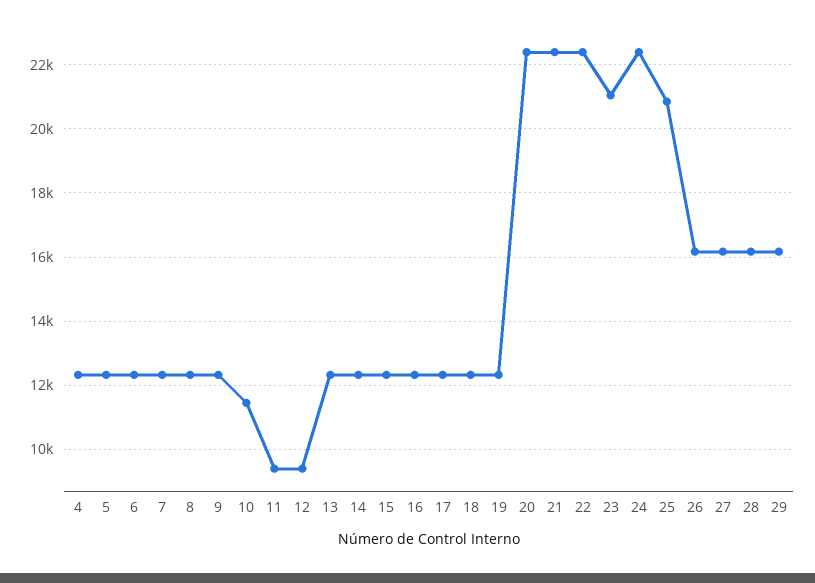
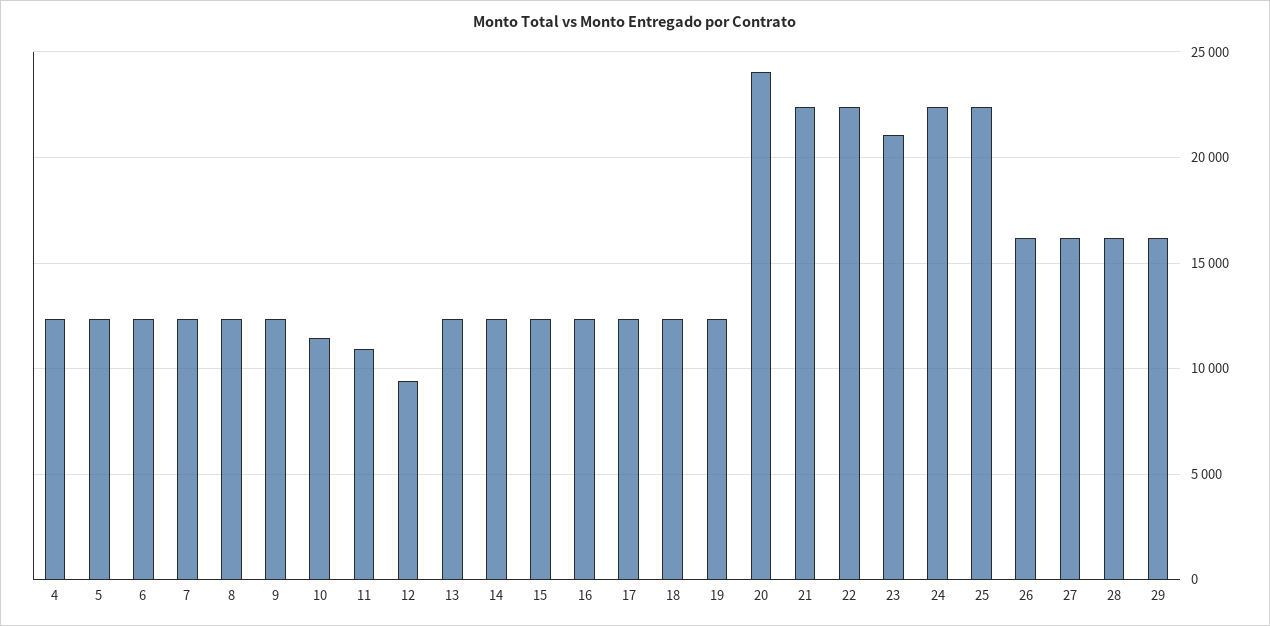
  {
    "4": 12400,
    "5": 12400,
    "6": 12400,
    "7": 12400,
    "8": 12400,
    "9": 12400,
    "10": 11400,
-   "11": 9400,
+   "11": 11000,
    "12": 9400,
    "13": 12400,
    "14": 12400,
    "15": 12400,
    "16": 12400,
    "17": 12400,
    "18": 12400,
    "19": 12400,
-   "20": 22400,
+   "20": 24000,
    "21": 22400,
    "22": 22400,
    "23": 21000,
    "24": 22400,
-   "25": 20800,
+   "25": 22500,
    "26": 16200,
    "27": 16200,
    "28": 16200,
    "29": 16200
  }

